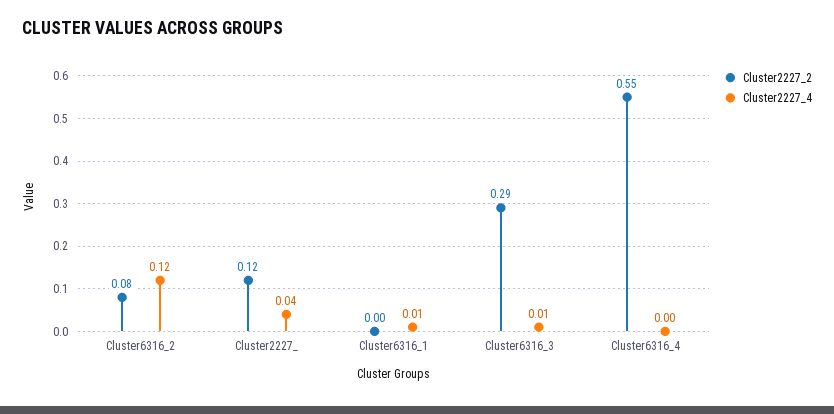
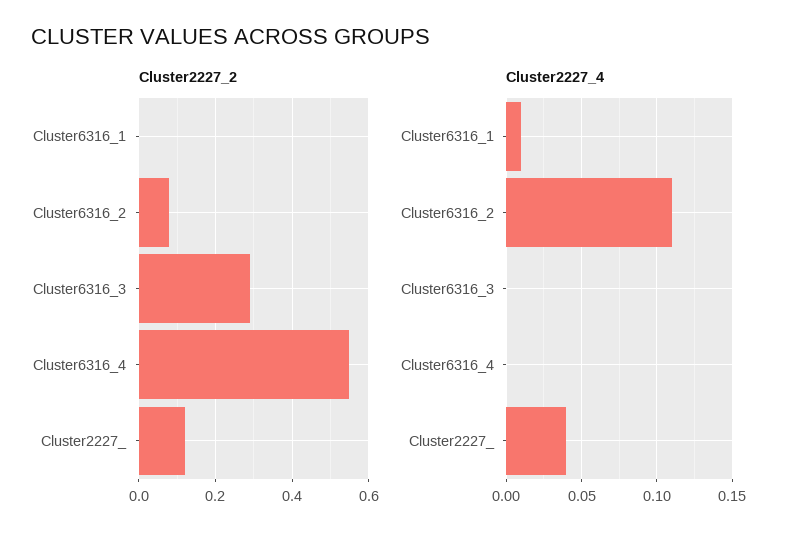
  {
    "Cluster2227_2": {
      "Cluster6316_2": 0.08,
      "Cluster2227_": 0.12,
      "Cluster6316_1": 0,
      "Cluster6316_3": 0.29,
      "Cluster6316_4": 0.55
    },
    "Cluster2227_4": {
-     "Cluster6316_2": 0.12,
+     "Cluster6316_2": 0.11,
      "Cluster2227_": 0.04,
      "Cluster6316_1": 0.01,
-     "Cluster6316_3": 0.01,
+     "Cluster6316_3": 0,
      "Cluster6316_4": 0
    }
  }

